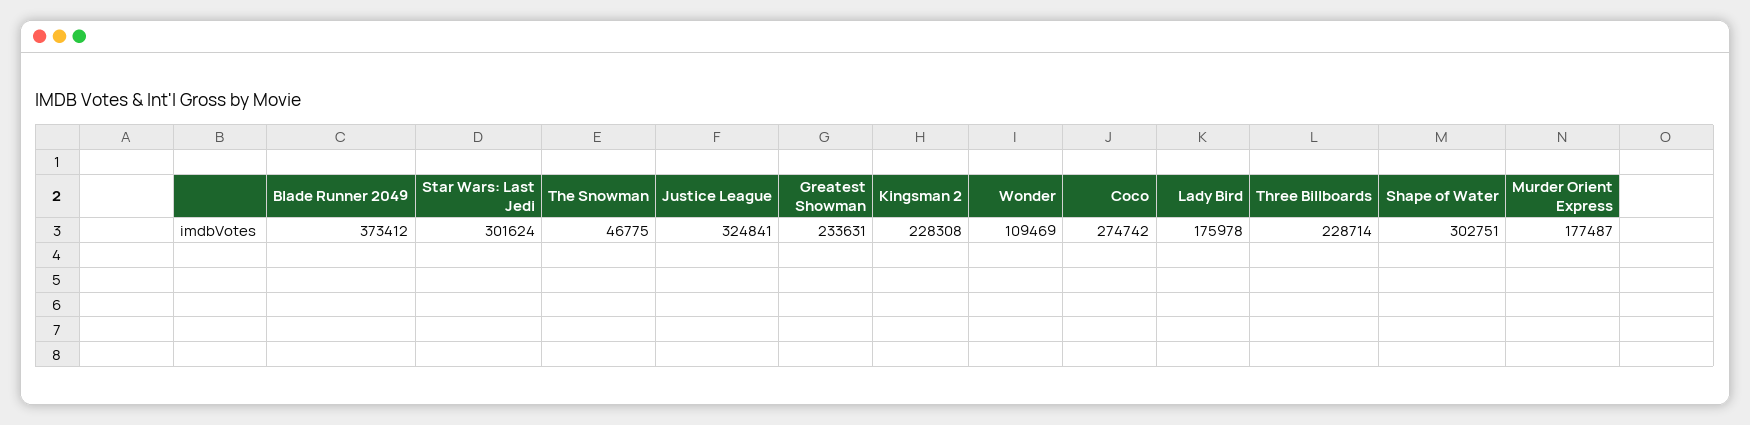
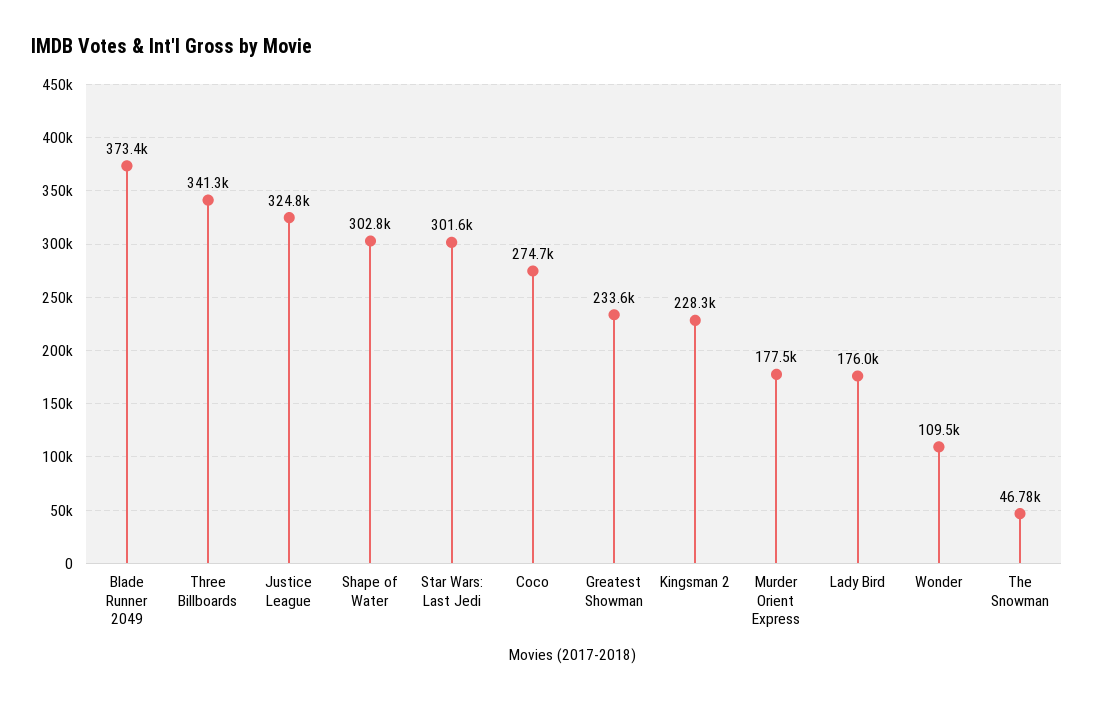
  {
    "Blade Runner 2049": 373412,
    "Star Wars: Last Jedi": 301624,
    "The Snowman": 46775,
    "Justice League": 324841,
    "Greatest Showman": 233631,
    "Kingsman 2": 228308,
    "Wonder": 109469,
    "Coco": 274742,
    "Lady Bird": 175978,
-   "Three Billboards": 228714,
+   "Three Billboards": 341300,
    "Shape of Water": 302751,
    "Murder Orient Express": 177487
  }

